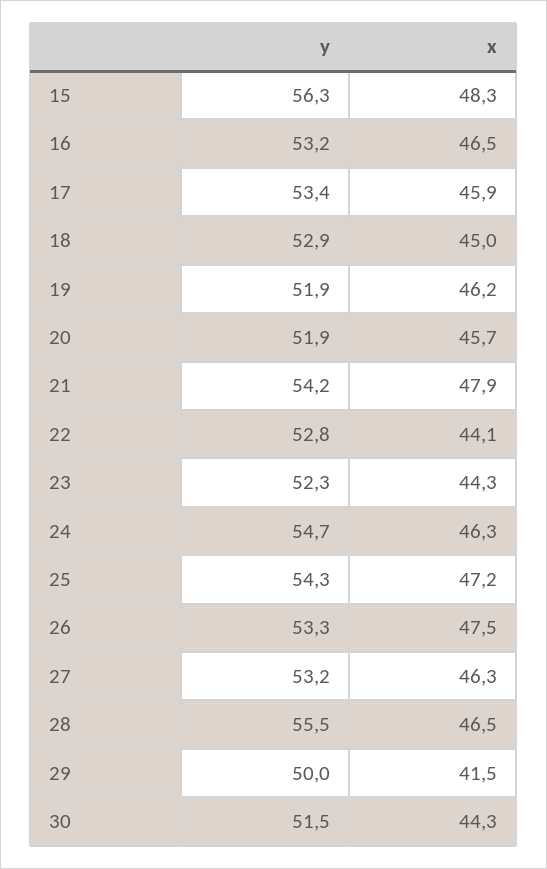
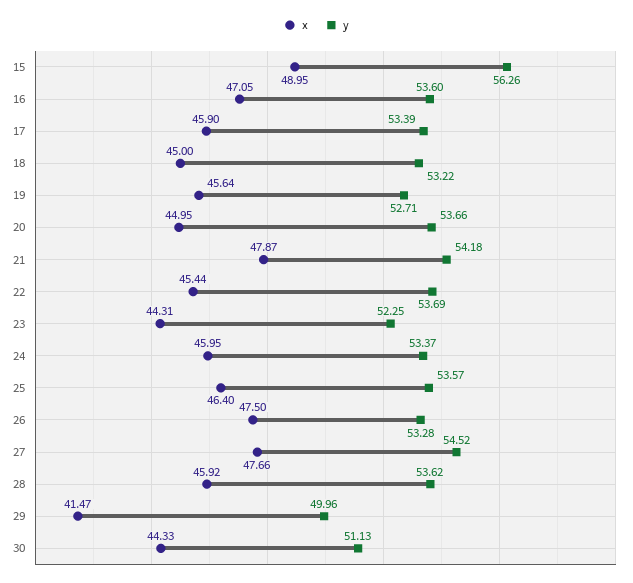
  {
    "y": {
      "15": 56.26,
-     "16": 53.2,
+     "16": 53.6,
      "17": 53.39,
-     "18": 52.9,
+     "18": 53.22,
-     "19": 51.9,
+     "19": 52.71,
-     "20": 51.9,
+     "20": 53.66,
      "21": 54.18,
-     "22": 52.8,
+     "22": 53.69,
      "23": 52.25,
-     "24": 54.7,
+     "24": 53.37,
-     "25": 54.3,
+     "25": 53.57,
      "26": 53.28,
-     "27": 53.2,
+     "27": 54.52,
-     "28": 55.5,
+     "28": 53.62,
      "29": 49.96,
-     "30": 51.5
+     "30": 51.13
    },
    "x": {
-     "15": 48.3,
+     "15": 48.95,
-     "16": 46.5,
+     "16": 47.05,
      "17": 45.9,
      "18": 45,
-     "19": 46.2,
+     "19": 45.64,
-     "20": 45.7,
+     "20": 44.95,
      "21": 47.87,
-     "22": 44.1,
+     "22": 45.44,
      "23": 44.31,
-     "24": 46.3,
+     "24": 45.95,
-     "25": 47.2,
+     "25": 46.4,
      "26": 47.5,
-     "27": 46.3,
+     "27": 47.66,
-     "28": 46.5,
+     "28": 45.92,
      "29": 41.47,
      "30": 44.33
    }
  }

